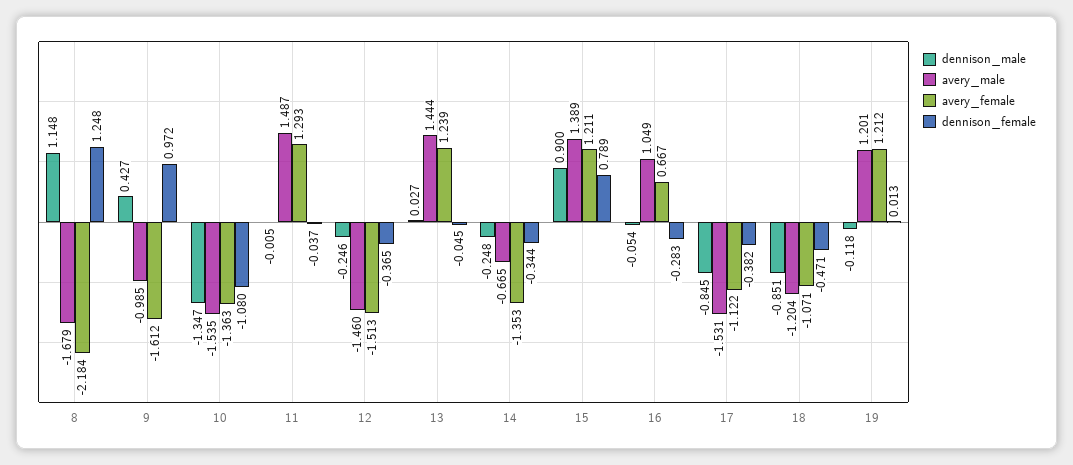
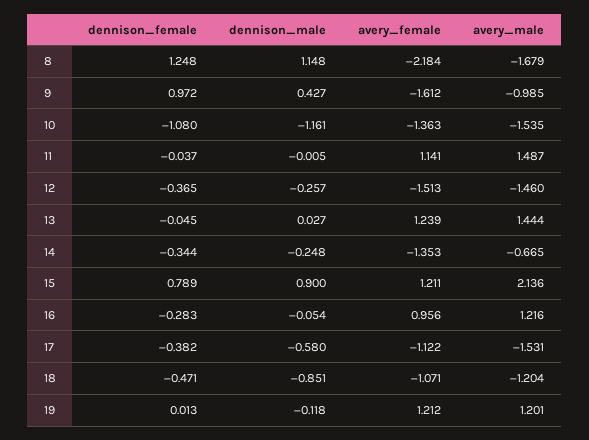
  {
    "dennison_male": {
      "8": 1.148,
      "9": 0.427,
-     "10": -1.347,
+     "10": -1.161,
      "11": -0.005,
-     "12": -0.246,
+     "12": -0.257,
      "13": 0.027,
      "14": -0.248,
      "15": 0.9,
      "16": -0.054,
-     "17": -0.845,
+     "17": -0.58,
      "18": -0.851,
      "19": -0.118
    },
    "avery_male": {
      "8": -1.679,
      "9": -0.985,
      "10": -1.535,
      "11": 1.487,
      "12": -1.46,
      "13": 1.444,
      "14": -0.665,
-     "15": 1.389,
+     "15": 2.136,
-     "16": 1.049,
+     "16": 1.216,
      "17": -1.531,
      "18": -1.204,
      "19": 1.201
    },
    "avery_female": {
      "8": -2.184,
      "9": -1.612,
      "10": -1.363,
-     "11": 1.293,
+     "11": 1.141,
      "12": -1.513,
      "13": 1.239,
      "14": -1.353,
      "15": 1.211,
-     "16": 0.667,
+     "16": 0.956,
      "17": -1.122,
      "18": -1.071,
      "19": 1.212
    },
    "dennison_female": {
      "8": 1.248,
      "9": 0.972,
      "10": -1.08,
      "11": -0.037,
      "12": -0.365,
      "13": -0.045,
      "14": -0.344,
      "15": 0.789,
      "16": -0.283,
      "17": -0.382,
      "18": -0.471,
      "19": 0.013
    }
  }

